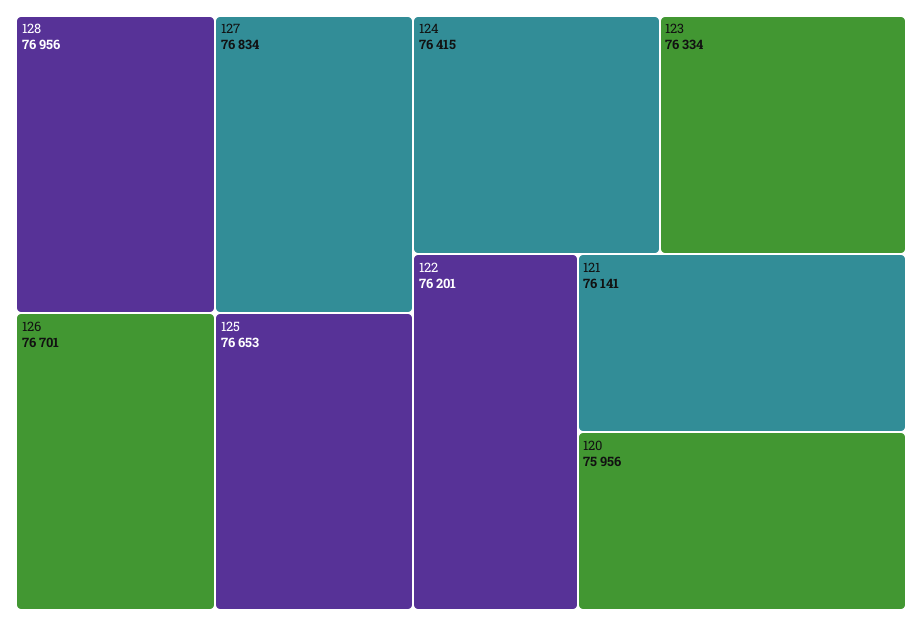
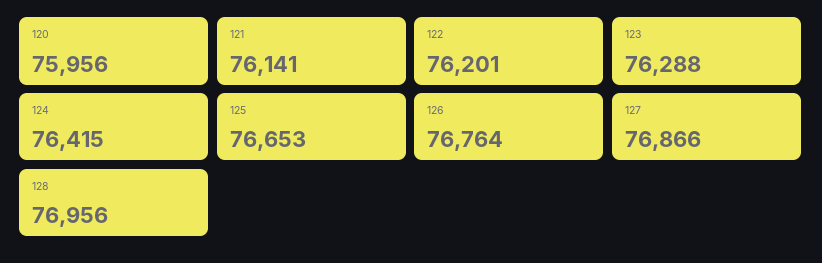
  {
    "128": 76956,
-   "127": 76834,
+   "127": 76866,
-   "126": 76701,
+   "126": 76764,
    "125": 76653,
    "124": 76415,
-   "123": 76334,
+   "123": 76288,
    "122": 76201,
    "121": 76141,
    "120": 75956
  }

